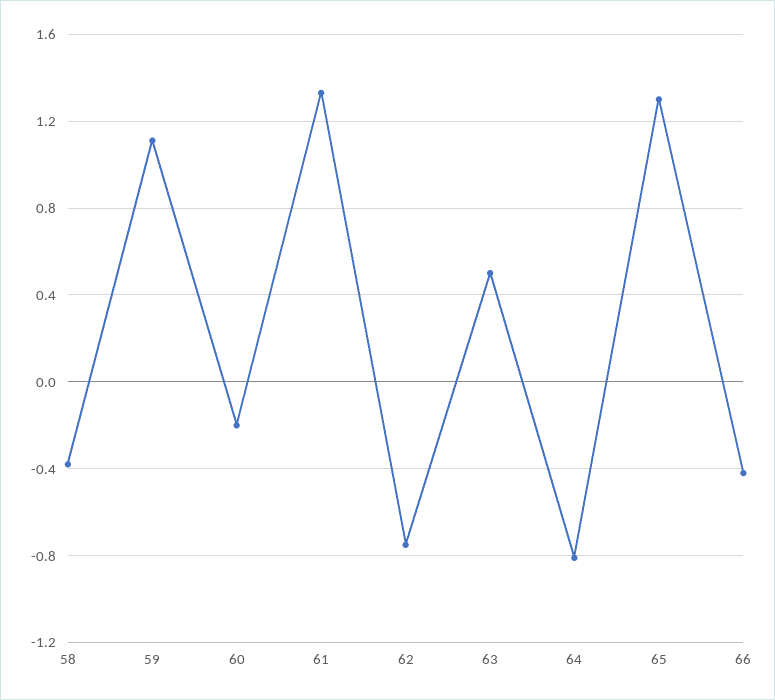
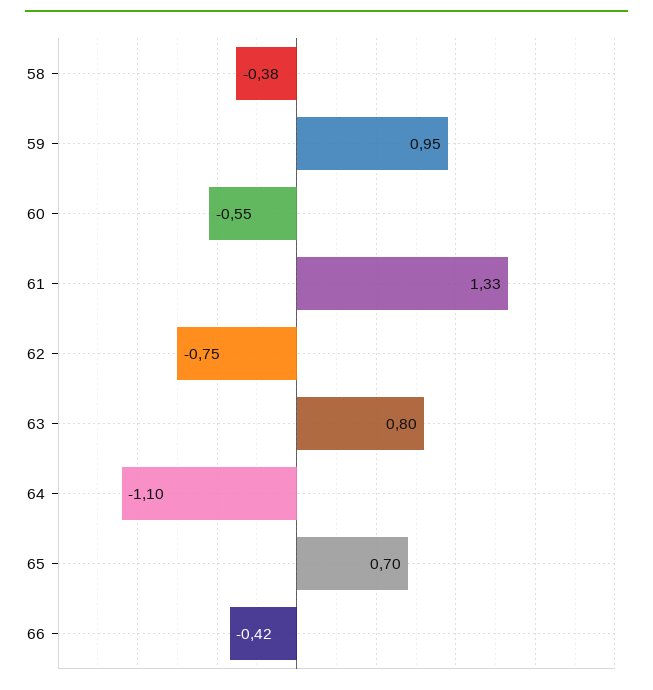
  {
    "58": -0.38,
-   "59": 1.1,
+   "59": 0.95,
-   "60": -0.2,
+   "60": -0.55,
    "61": 1.33,
    "62": -0.75,
-   "63": 0.5,
+   "63": 0.8,
-   "64": -0.8,
+   "64": -1.1,
-   "65": 1.3,
+   "65": 0.7,
    "66": -0.42
  }

